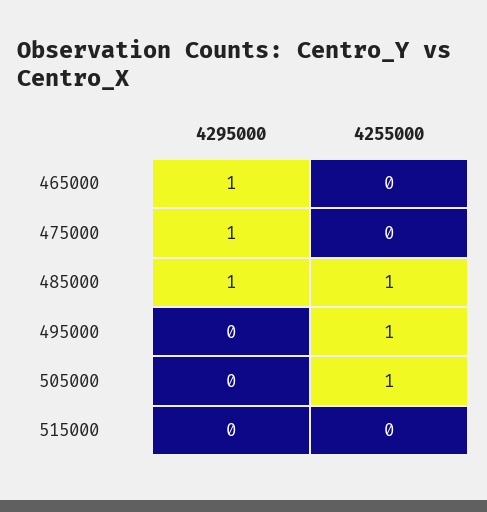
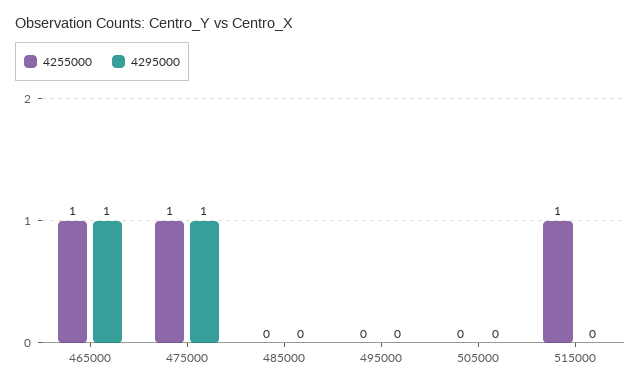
  {
    "4295000": {
      "465000": 1,
      "475000": 1,
-     "485000": 1,
+     "485000": 0,
      "495000": 0,
      "505000": 0,
      "515000": 0
    },
    "4255000": {
-     "465000": 0,
+     "465000": 1,
-     "475000": 0,
+     "475000": 1,
-     "485000": 1,
+     "485000": 0,
-     "495000": 1,
+     "495000": 0,
-     "505000": 1,
+     "505000": 0,
-     "515000": 0
+     "515000": 1
    }
  }

